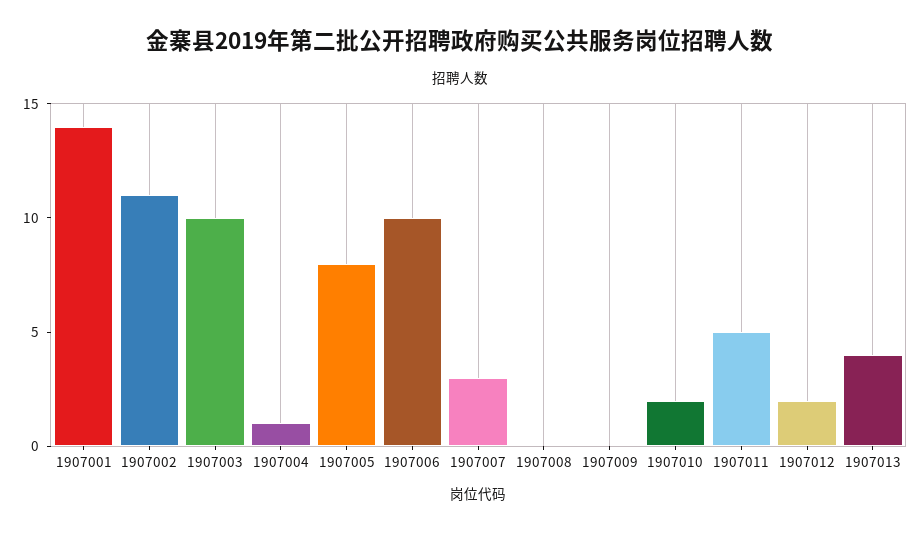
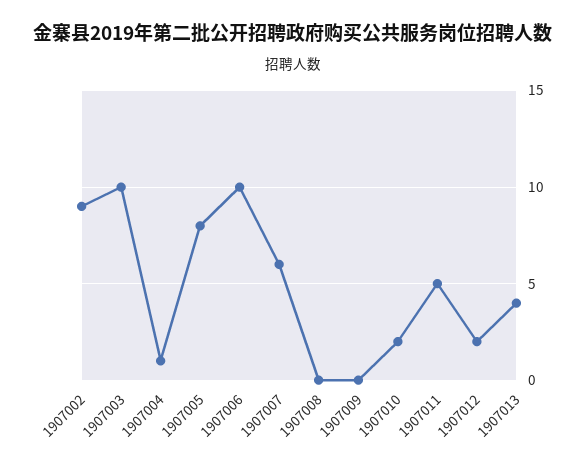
  {
-   "1907001": 14,
-   "1907002": 11,
+   "1907002": 9,
    "1907003": 10,
    "1907004": 1,
    "1907005": 8,
    "1907006": 10,
-   "1907007": 3,
+   "1907007": 6,
    "1907008": 0,
    "1907009": 0,
    "1907010": 2,
    "1907011": 5,
    "1907012": 2,
    "1907013": 4
  }

